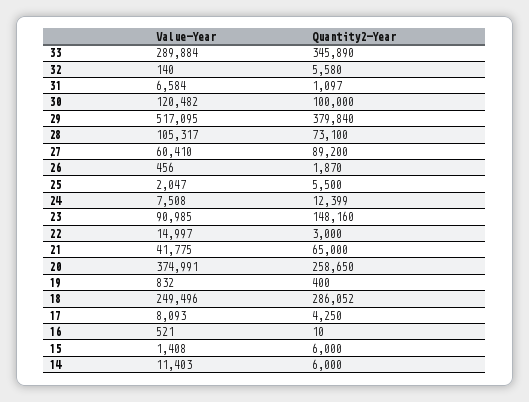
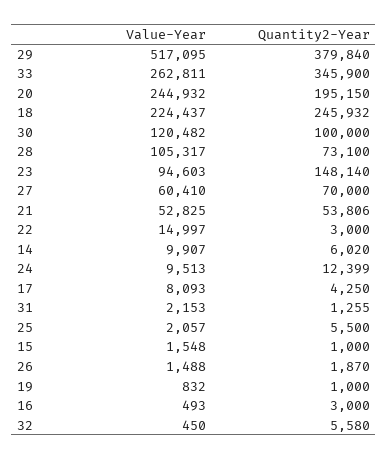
  {
    "Value-Year": {
-     "33": 289884,
+     "33": 262811,
-     "32": 140,
+     "32": 450,
-     "31": 6584,
+     "31": 2153,
      "30": 120482,
      "29": 517095,
      "28": 105317,
      "27": 60410,
-     "26": 456,
+     "26": 1488,
-     "25": 2047,
+     "25": 2057,
-     "24": 7508,
+     "24": 9513,
-     "23": 90985,
+     "23": 94603,
      "22": 14997,
-     "21": 41775,
+     "21": 52825,
-     "20": 374991,
+     "20": 244932,
      "19": 832,
-     "18": 249496,
+     "18": 224437,
      "17": 8093,
-     "16": 521,
+     "16": 493,
-     "15": 1408,
+     "15": 1548,
-     "14": 11403
+     "14": 9907
    },
    "Quantity2-Year": {
-     "33": 345890,
+     "33": 345900,
      "32": 5580,
-     "31": 1097,
+     "31": 1255,
      "30": 100000,
      "29": 379840,
      "28": 73100,
-     "27": 89200,
+     "27": 70000,
      "26": 1870,
      "25": 5500,
      "24": 12399,
-     "23": 148160,
+     "23": 148140,
      "22": 3000,
-     "21": 65000,
+     "21": 53806,
-     "20": 258650,
+     "20": 195150,
-     "19": 400,
+     "19": 1000,
-     "18": 286052,
+     "18": 245932,
      "17": 4250,
-     "16": 10,
+     "16": 3000,
-     "15": 6000,
+     "15": 1000,
-     "14": 6000
+     "14": 6020
    }
  }

